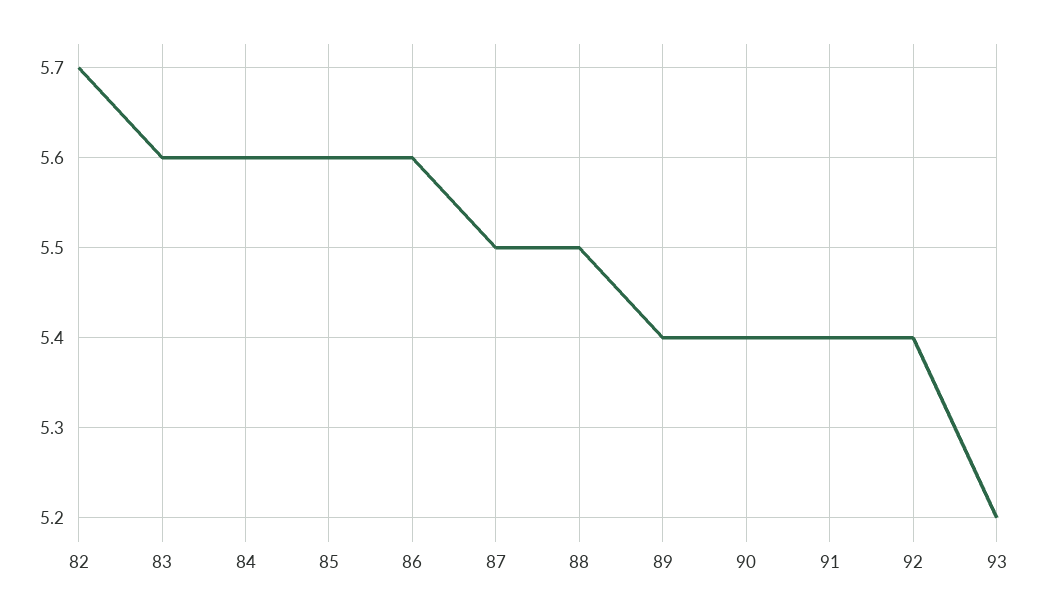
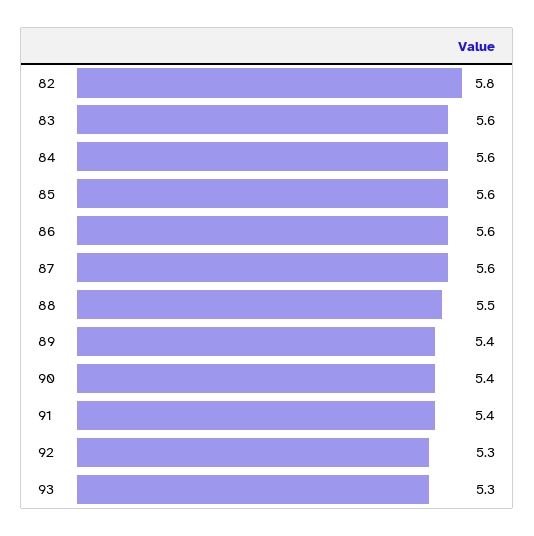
  {
-   "82": 5.7,
+   "82": 5.8,
    "83": 5.6,
    "84": 5.6,
    "85": 5.6,
    "86": 5.6,
-   "87": 5.5,
+   "87": 5.6,
    "88": 5.5,
    "89": 5.4,
    "90": 5.4,
    "91": 5.4,
-   "92": 5.4,
+   "92": 5.3,
-   "93": 5.2
+   "93": 5.3
  }

